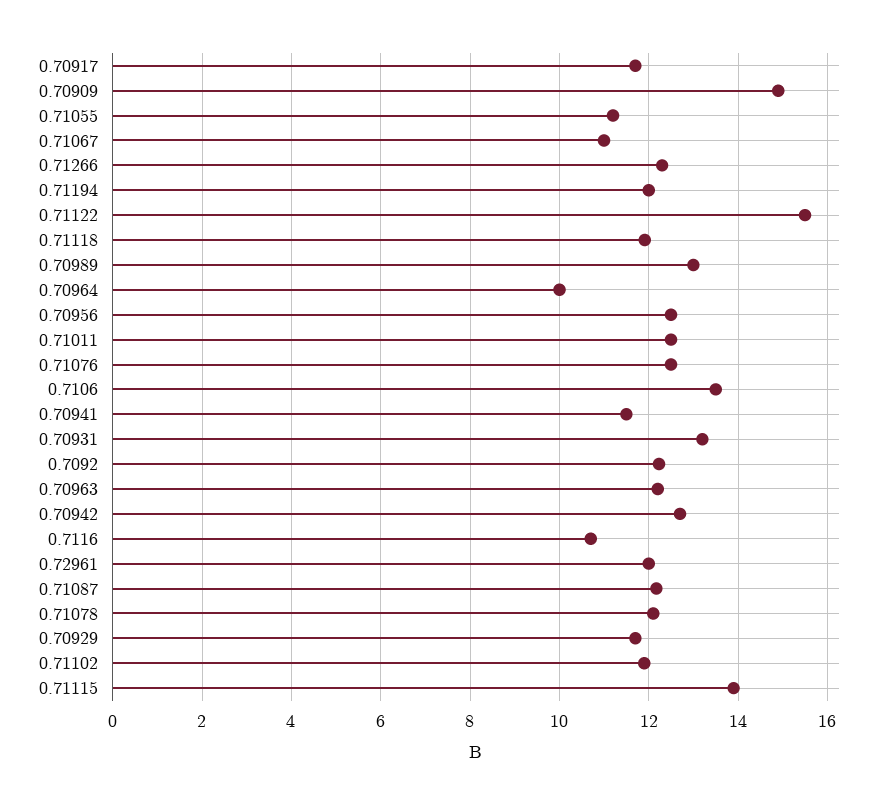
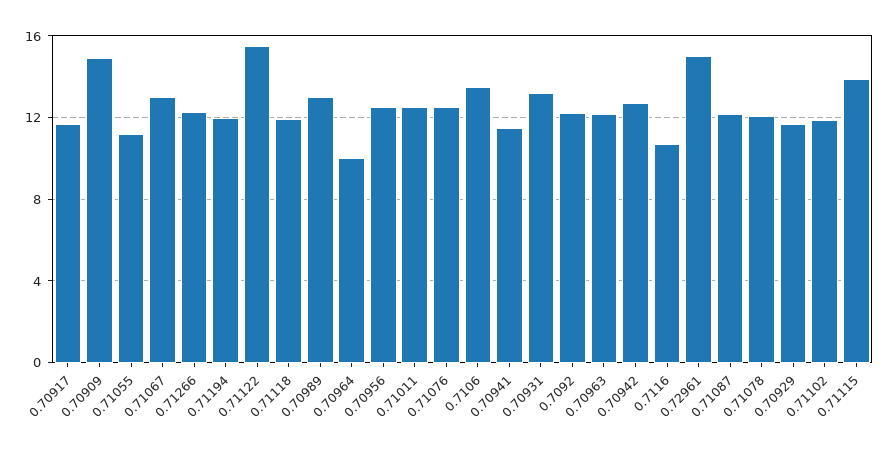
  {
    "0.70917": 11.8,
    "0.70909": 15,
    "0.71055": 11.2,
-   "0.71067": 11,
+   "0.71067": 13,
    "0.71266": 12.4,
    "0.71194": 12,
    "0.71122": 15.6,
    "0.71118": 12,
    "0.70989": 13,
    "0.70964": 10,
    "0.70956": 12.6,
    "0.71011": 12.6,
    "0.71076": 12.6,
    "0.7106": 13.6,
    "0.70941": 11.6,
    "0.70931": 13.2,
    "0.7092": 12.2,
    "0.70963": 12.2,
    "0.70942": 12.8,
    "0.7116": 10.8,
-   "0.72961": 12,
+   "0.72961": 15,
    "0.71087": 12.2,
    "0.71078": 12.2,
    "0.70929": 11.8,
    "0.71102": 12,
    "0.71115": 14
  }

